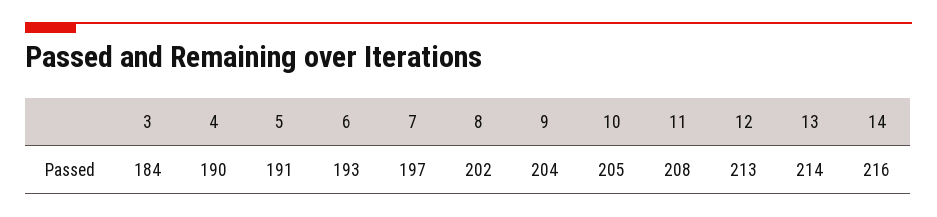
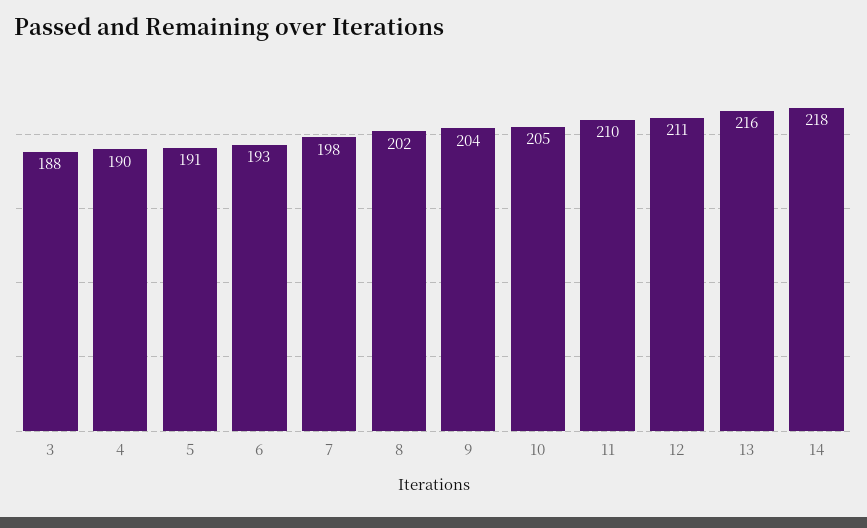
  {
-   "3": 184,
+   "3": 188,
    "4": 190,
    "5": 191,
    "6": 193,
-   "7": 197,
+   "7": 198,
    "8": 202,
    "9": 204,
    "10": 205,
-   "11": 208,
+   "11": 210,
-   "12": 213,
+   "12": 211,
-   "13": 214,
+   "13": 216,
-   "14": 216
+   "14": 218
  }

